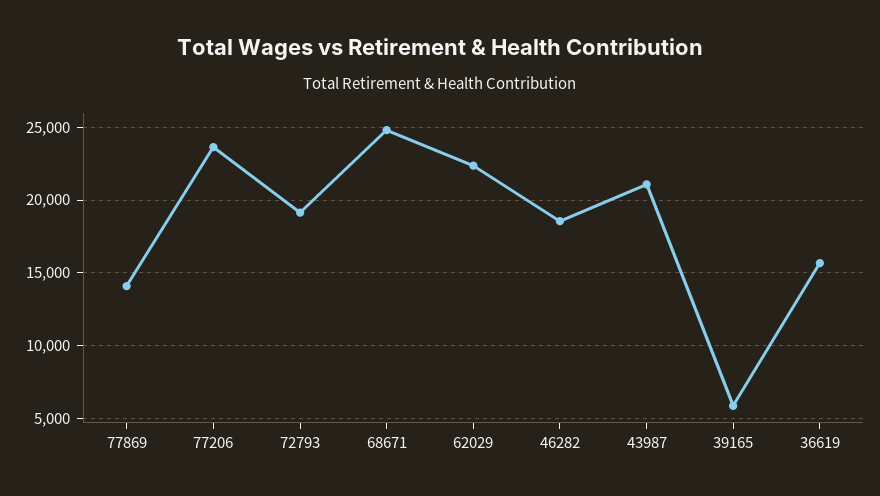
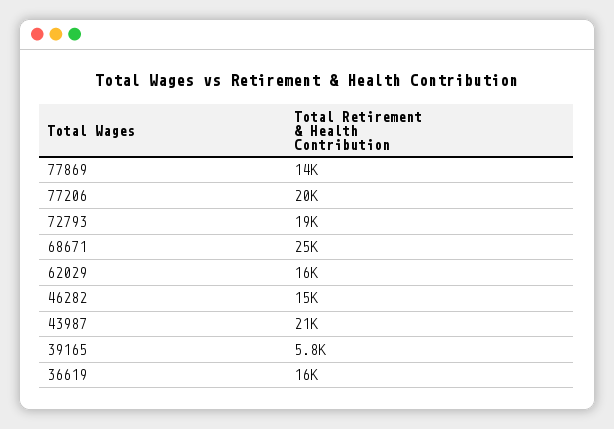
  {
    "77869": 14000,
-   "77206": 23500,
+   "77206": 20000,
    "72793": 19000,
    "68671": 25000,
-   "62029": 22500,
+   "62029": 16000,
-   "46282": 18500,
+   "46282": 15000,
    "43987": 21000,
    "39165": 5800,
    "36619": 16000
  }

